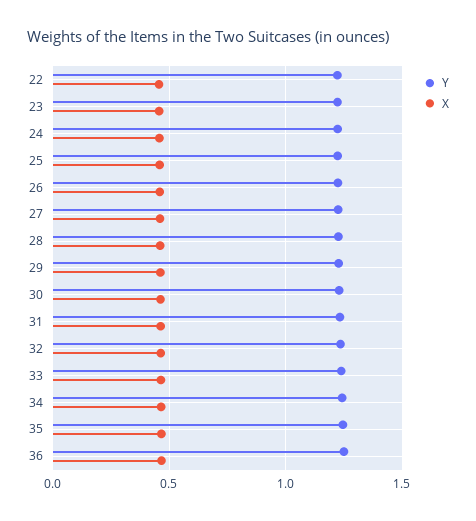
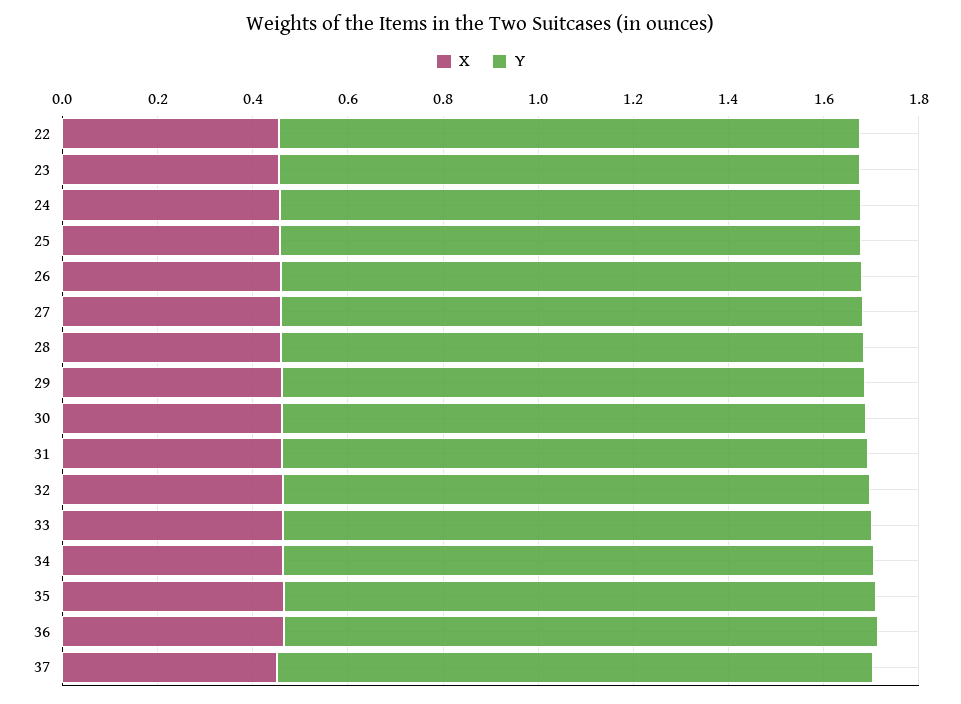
  {
    "Y": {
      "22": 1.2,
      "23": 1.2,
      "24": 1.2,
      "25": 1.2,
      "26": 1.2,
      "27": 1.2,
      "28": 1.25,
      "29": 1.25,
      "30": 1.25,
      "31": 1.25,
      "32": 1.25,
      "33": 1.25,
      "34": 1.25,
      "35": 1.25,
-     "36": 1.25
+     "36": 1.25,
+     "37": 1.25
    },
    "X": {
      "22": 0.45,
      "23": 0.45,
      "24": 0.45,
      "25": 0.45,
      "26": 0.45,
      "27": 0.45,
      "28": 0.45,
      "29": 0.45,
      "30": 0.45,
      "31": 0.45,
      "32": 0.45,
      "33": 0.45,
      "34": 0.45,
      "35": 0.45,
-     "36": 0.45
+     "36": 0.45,
+     "37": 0.45
    }
  }

